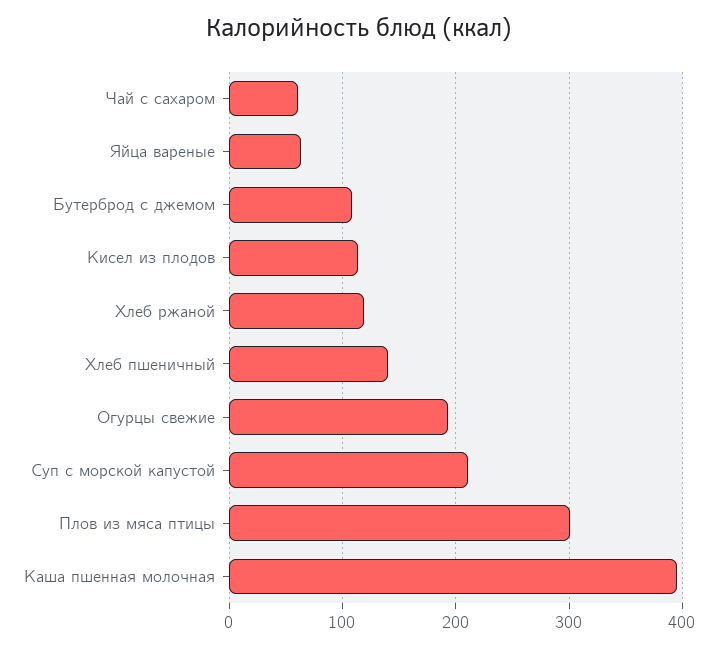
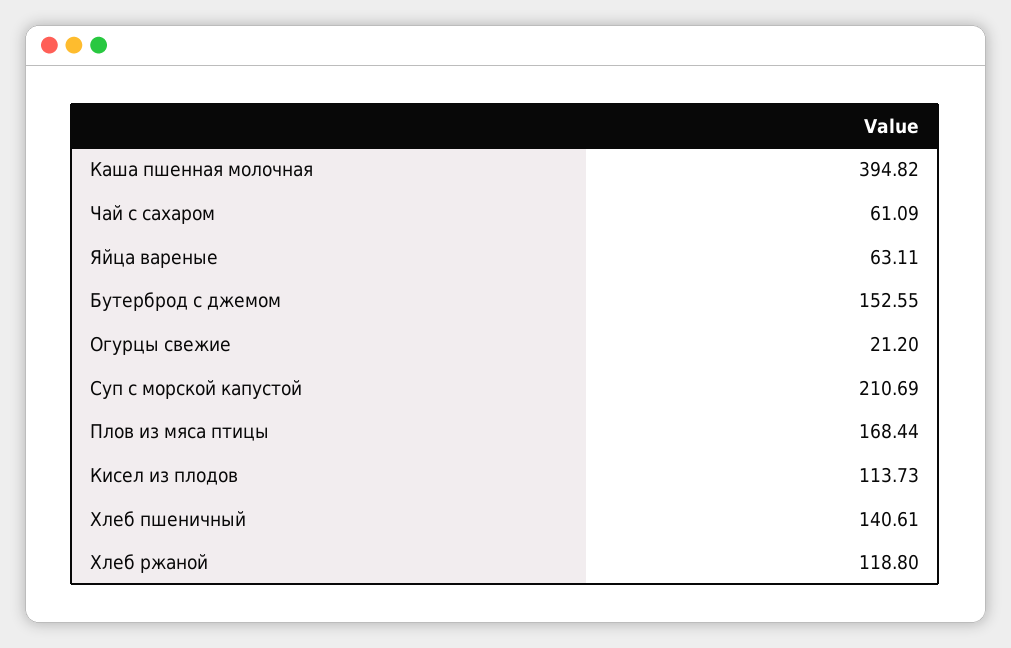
  {
    "Чай с сахаром": 61.09,
    "Яйца вареные": 63.11,
-   "Бутерброд с джемом": 110,
+   "Бутерброд с джемом": 152.55,
    "Кисел из плодов": 113.73,
    "Хлеб ржаной": 118.8,
    "Хлеб пшеничный": 140.61,
-   "Огурцы свежие": 190,
+   "Огурцы свежие": 21.2,
    "Суп с морской капустой": 210.69,
-   "Плов из мяса птицы": 300,
+   "Плов из мяса птицы": 168.44,
    "Каша пшенная молочная": 394.82
  }

